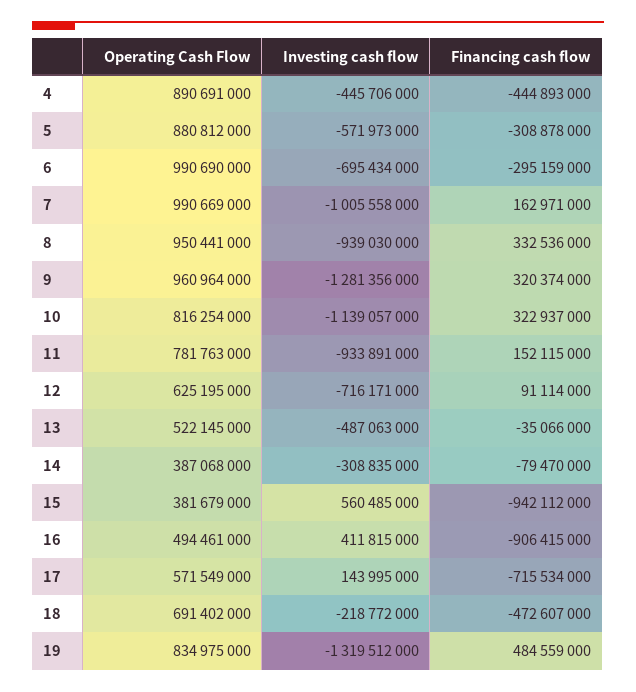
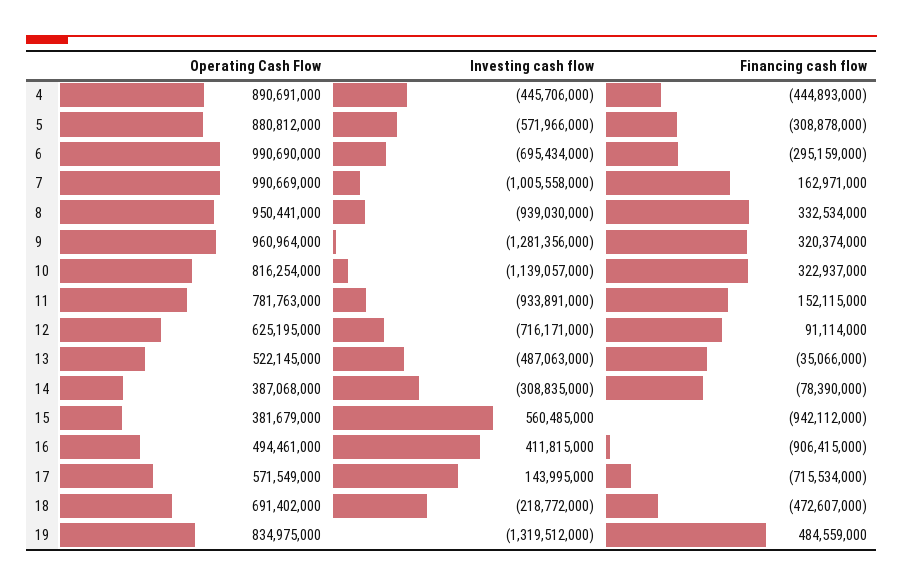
  {
    "Operating Cash Flow": {
      "4": 890691000,
      "5": 880812000,
      "6": 990690000,
      "7": 990669000,
      "8": 950441000,
      "9": 960964000,
      "10": 816254000,
      "11": 781763000,
      "12": 625195000,
      "13": 522145000,
      "14": 387068000,
      "15": 381679000,
      "16": 494461000,
      "17": 571549000,
      "18": 691402000,
      "19": 834975000
    },
    "Investing cash flow": {
      "4": -445706000,
-     "5": -571973000,
+     "5": -571966000,
      "6": -695434000,
      "7": -1005558000,
      "8": -939030000,
      "9": -1281356000,
      "10": -1139057000,
      "11": -933891000,
      "12": -716171000,
      "13": -487063000,
      "14": -308835000,
      "15": 560485000,
      "16": 411815000,
      "17": 143995000,
      "18": -218772000,
      "19": -1319512000
    },
    "Financing cash flow": {
      "4": -444893000,
      "5": -308878000,
      "6": -295159000,
      "7": 162971000,
-     "8": 332536000,
+     "8": 332534000,
      "9": 320374000,
      "10": 322937000,
      "11": 152115000,
      "12": 91114000,
      "13": -35066000,
-     "14": -79470000,
+     "14": -78390000,
      "15": -942112000,
      "16": -906415000,
      "17": -715534000,
      "18": -472607000,
      "19": 484559000
    }
  }

